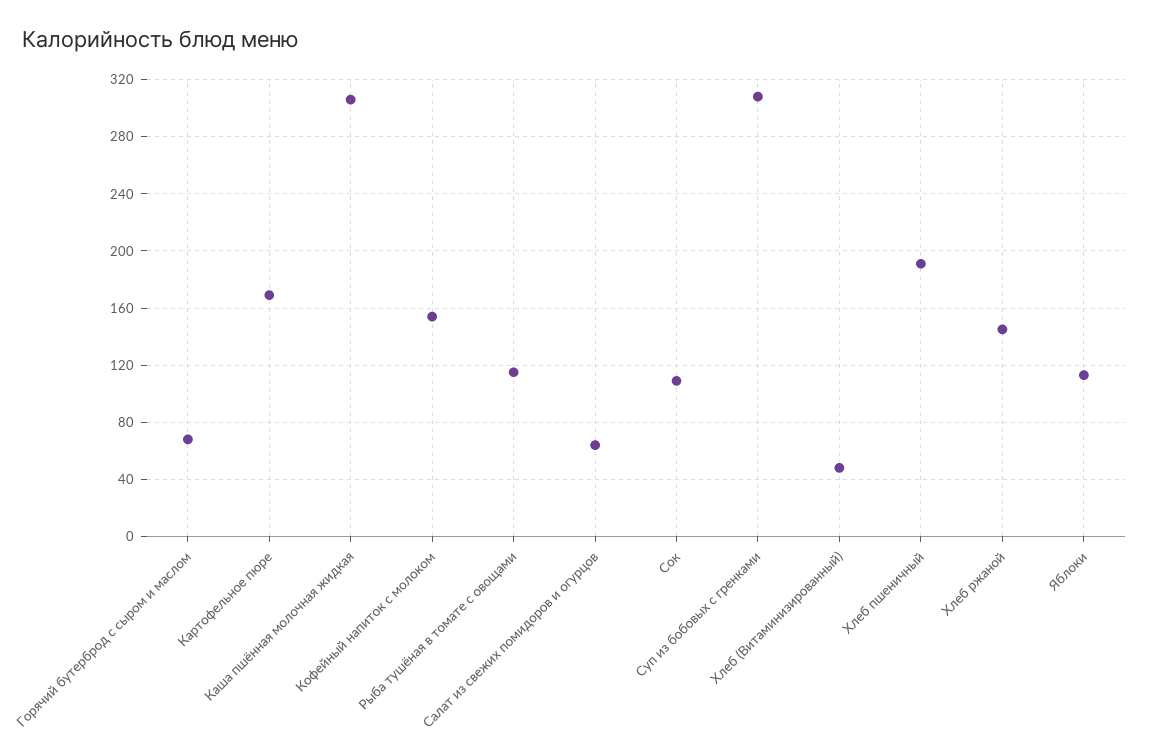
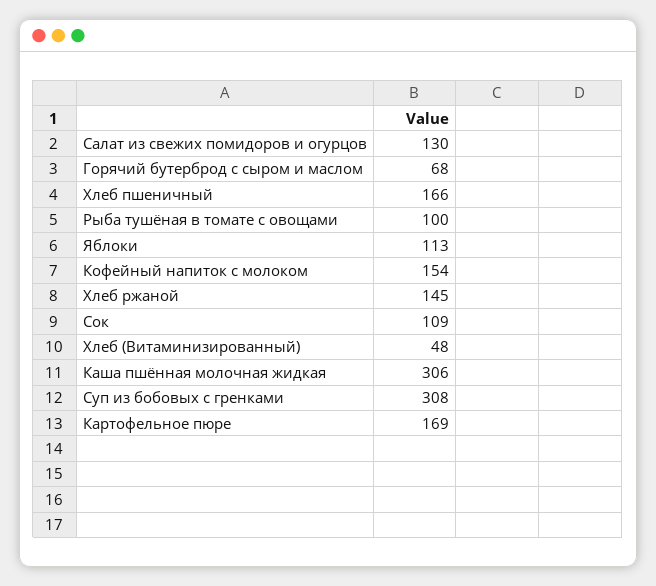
  {
    "Горячий бутерброд с сыром и маслом": 68,
    "Картофельное пюре": 169,
    "Каша пшённая молочная жидкая": 306,
    "Кофейный напиток с молоком": 154,
-   "Рыба тушёная в томате с овощами": 115,
+   "Рыба тушёная в томате с овощами": 100,
-   "Салат из свежих помидоров и огурцов": 65,
+   "Салат из свежих помидоров и огурцов": 130,
    "Сок": 109,
    "Суп из бобовых с гренками": 308,
    "Хлеб (Витаминизированный)": 48,
-   "Хлеб пшеничный": 190,
+   "Хлеб пшеничный": 166,
    "Хлеб ржаной": 145,
    "Яблоки": 113
  }

